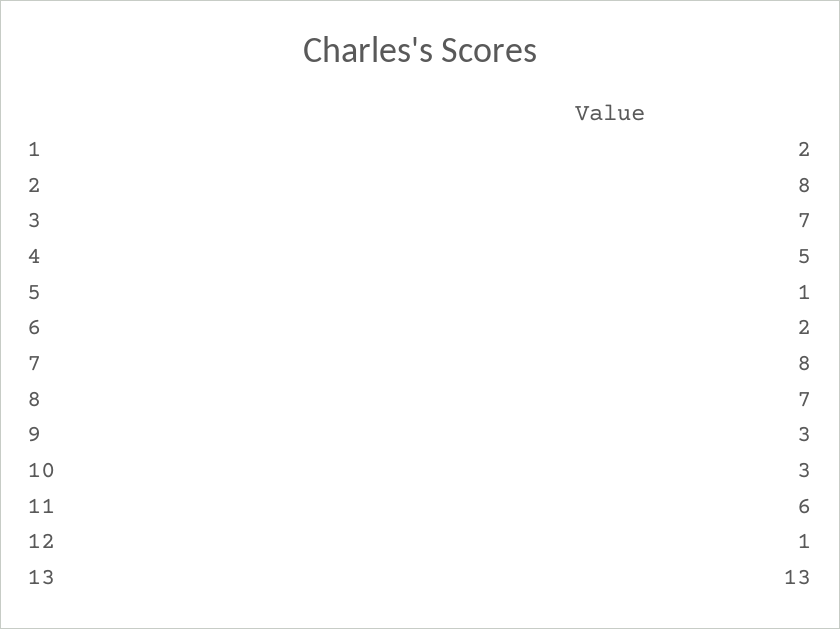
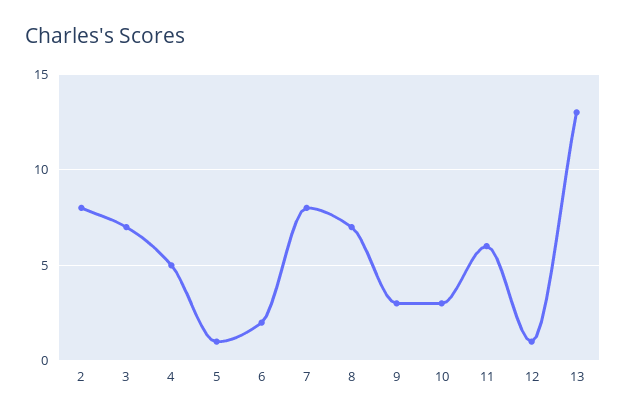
  {
-   "1": 2,
    "2": 8,
    "3": 7,
    "4": 5,
    "5": 1,
    "6": 2,
    "7": 8,
    "8": 7,
    "9": 3,
    "10": 3,
    "11": 6,
    "12": 1,
    "13": 13
  }

